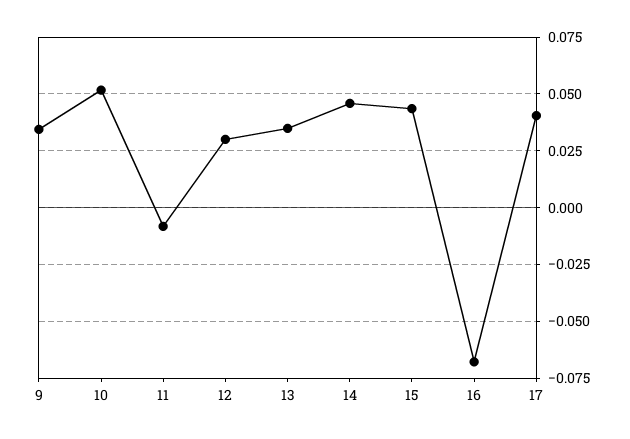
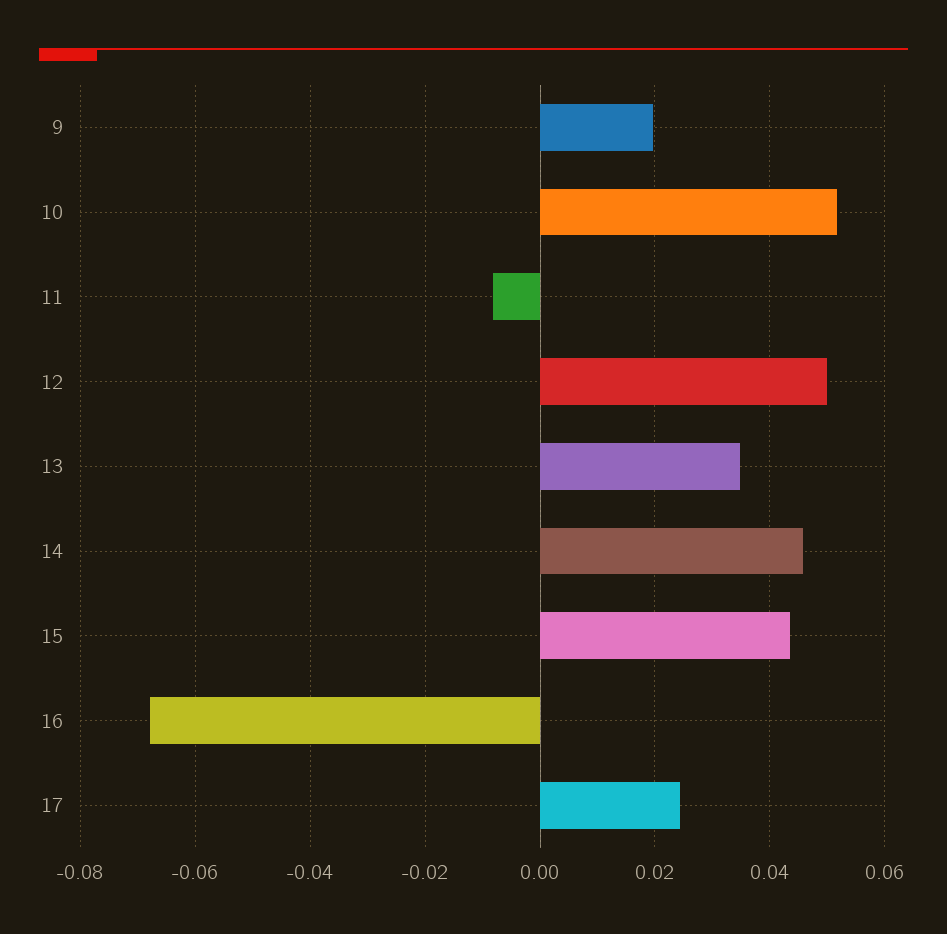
  {
-   "9": 0.035,
+   "9": 0.02,
    "10": 0.052,
    "11": -0.008,
-   "12": 0.03,
+   "12": 0.05,
    "13": 0.034,
    "14": 0.046,
    "15": 0.044,
    "16": -0.068,
-   "17": 0.04
+   "17": 0.024
  }

